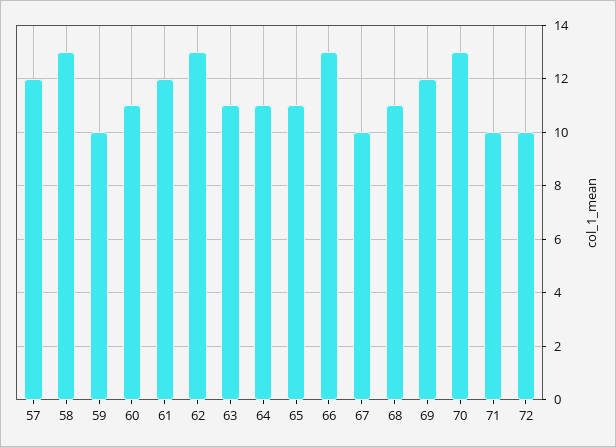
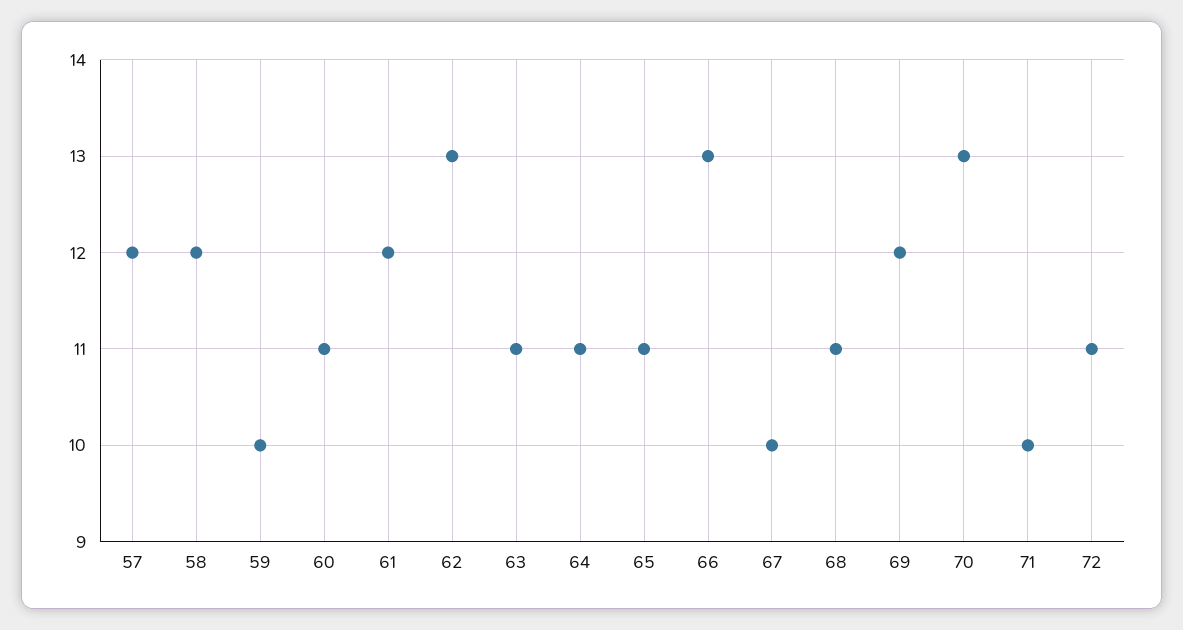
  {
    "57": 12,
-   "58": 13,
+   "58": 12,
    "59": 10,
    "60": 11,
    "61": 12,
    "62": 13,
    "63": 11,
    "64": 11,
    "65": 11,
    "66": 13,
    "67": 10,
    "68": 11,
    "69": 12,
    "70": 13,
    "71": 10,
-   "72": 10
+   "72": 11
  }

